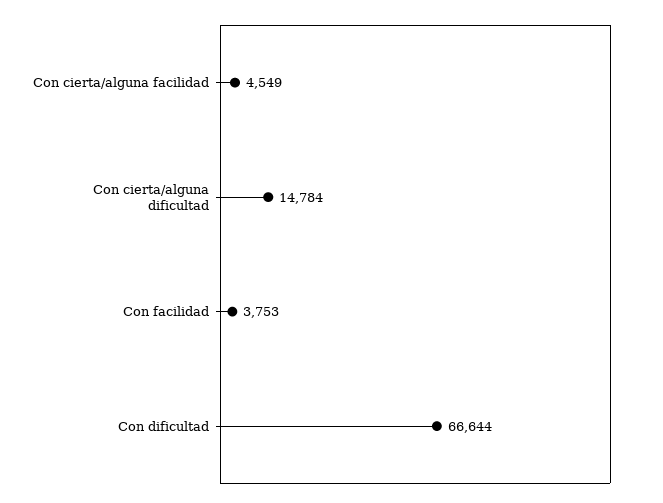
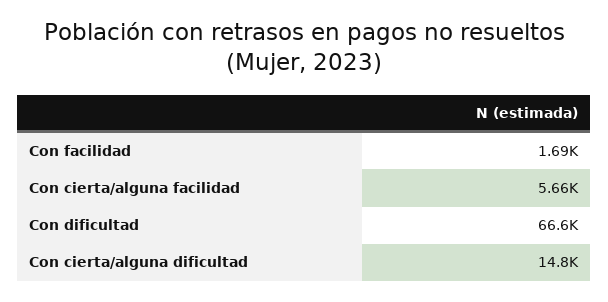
  {
-   "Con cierta/alguna facilidad": 4549,
+   "Con cierta/alguna facilidad": 5660,
    "Con cierta/alguna dificultad": 14784,
-   "Con facilidad": 3753,
+   "Con facilidad": 1690,
    "Con dificultad": 66644
  }

